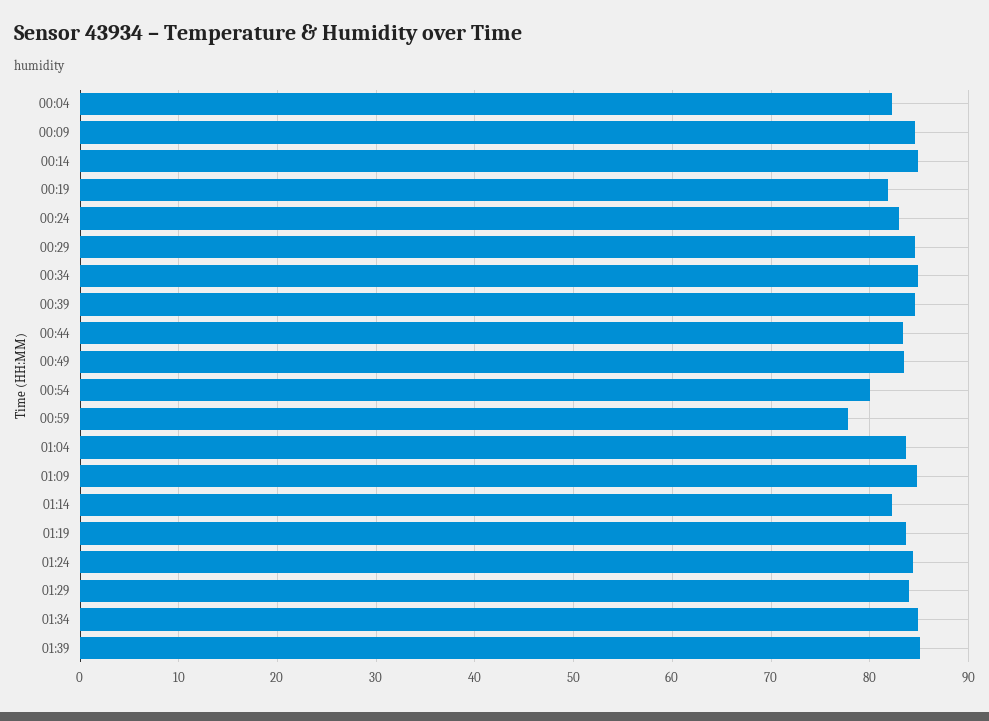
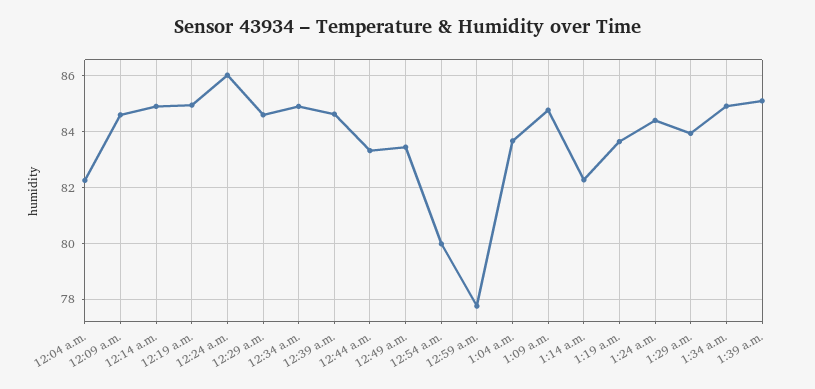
  {
    "00:04": 82.25,
    "00:09": 84.5,
    "00:14": 85,
-   "00:19": 82,
+   "00:19": 85,
-   "00:24": 83,
+   "00:24": 86,
    "00:29": 84.5,
    "00:34": 85,
    "00:39": 84.75,
    "00:44": 83.25,
    "00:49": 83.5,
    "00:54": 80,
    "00:59": 77.75,
    "01:04": 83.75,
    "01:09": 84.75,
    "01:14": 82.25,
    "01:19": 83.75,
    "01:24": 84.5,
    "01:29": 84,
    "01:34": 85,
    "01:39": 85
  }

